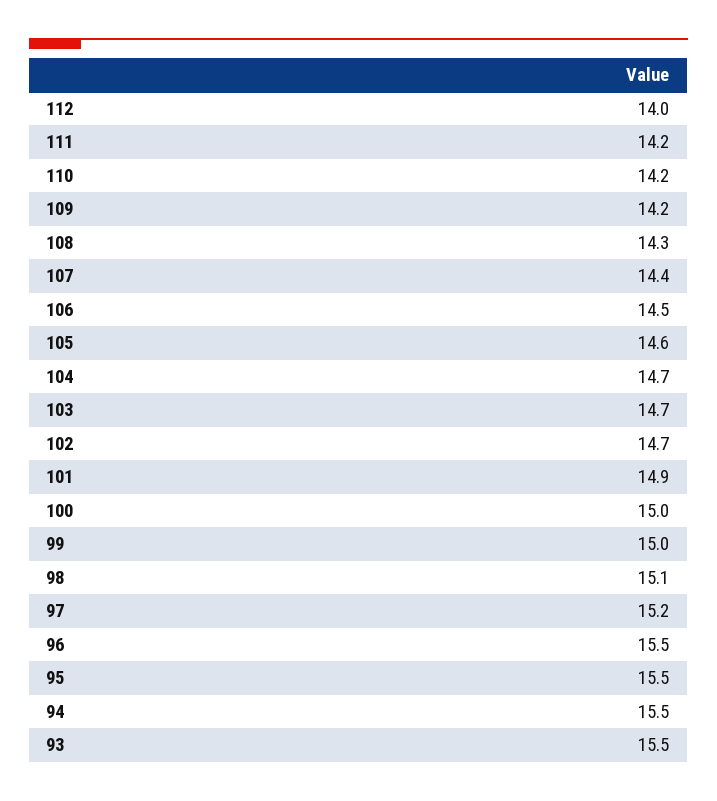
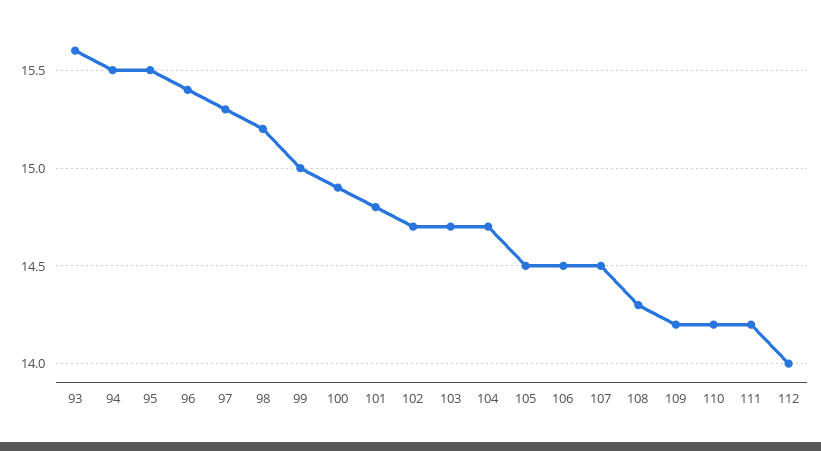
  {
    "112": 14,
    "111": 14.2,
    "110": 14.2,
    "109": 14.2,
    "108": 14.3,
-   "107": 14.4,
+   "107": 14.5,
    "106": 14.5,
-   "105": 14.6,
+   "105": 14.5,
    "104": 14.7,
    "103": 14.7,
    "102": 14.7,
-   "101": 14.9,
+   "101": 14.8,
-   "100": 15,
+   "100": 14.9,
    "99": 15,
-   "98": 15.1,
+   "98": 15.2,
-   "97": 15.2,
+   "97": 15.3,
-   "96": 15.5,
+   "96": 15.4,
    "95": 15.5,
    "94": 15.5,
-   "93": 15.5
+   "93": 15.6
  }

